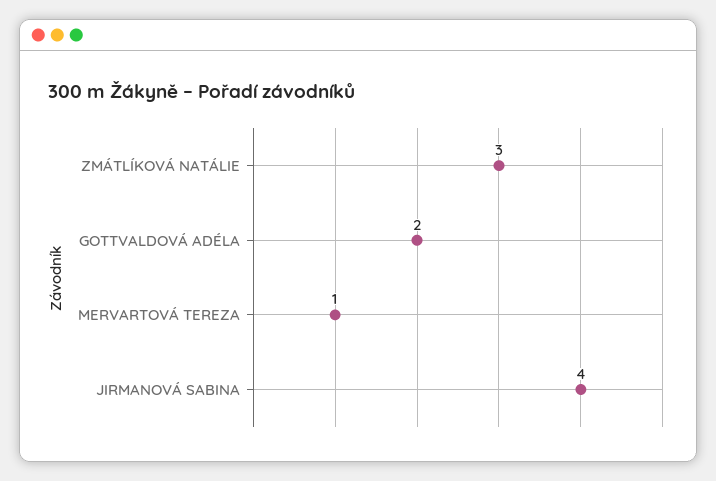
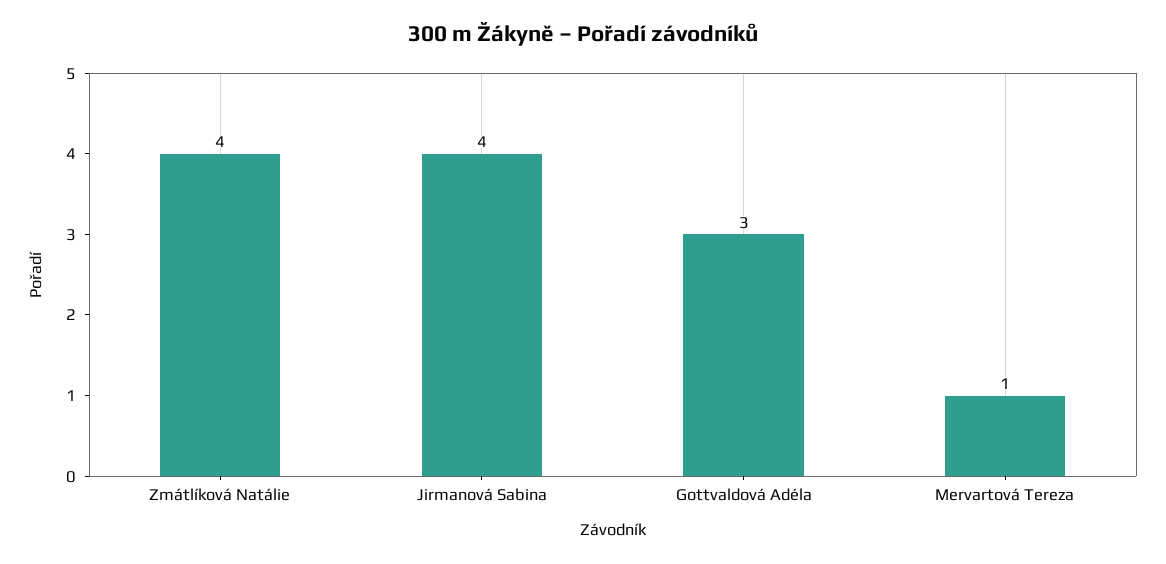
  {
-   "ZMÁTLÍKOVÁ NATÁLIE": 3,
+   "ZMÁTLÍKOVÁ NATÁLIE": 4,
-   "GOTTVALDOVÁ ADÉLA": 2,
+   "GOTTVALDOVÁ ADÉLA": 3,
    "MERVARTOVÁ TEREZA": 1,
    "JIRMANOVÁ SABINA": 4
  }

